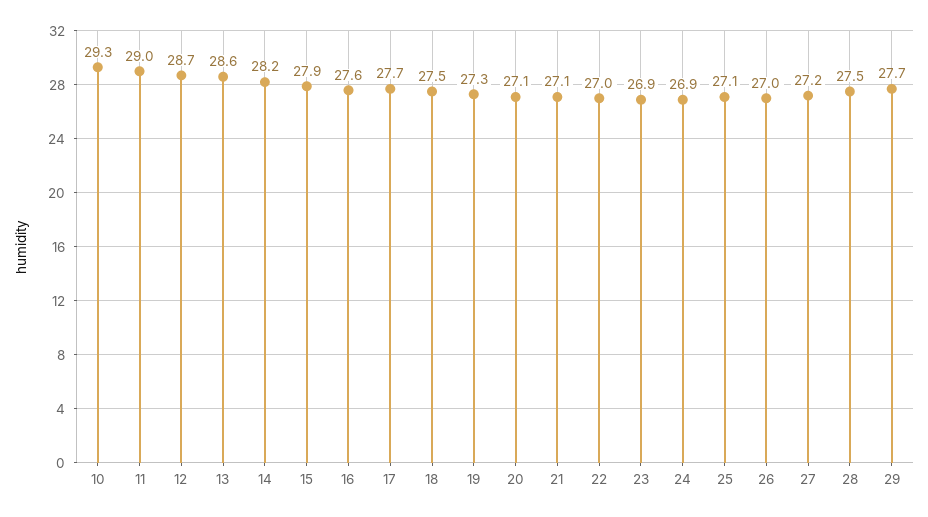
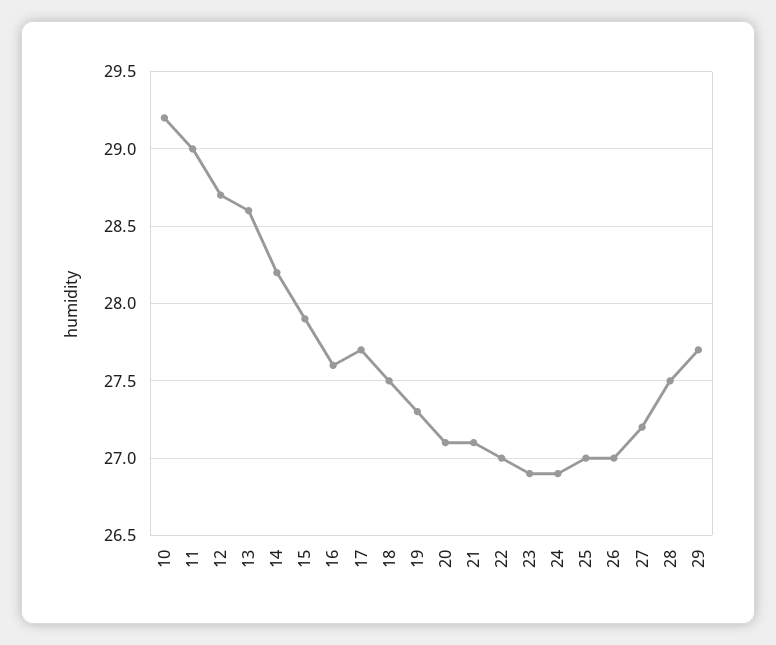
  {
-   "10": 29.3,
+   "10": 29.2,
    "11": 29,
    "12": 28.7,
    "13": 28.6,
    "14": 28.2,
    "15": 27.9,
    "16": 27.6,
    "17": 27.7,
    "18": 27.5,
    "19": 27.3,
    "20": 27.1,
    "21": 27.1,
    "22": 27,
    "23": 26.9,
    "24": 26.9,
-   "25": 27.1,
+   "25": 27,
    "26": 27,
    "27": 27.2,
    "28": 27.5,
    "29": 27.7
  }

